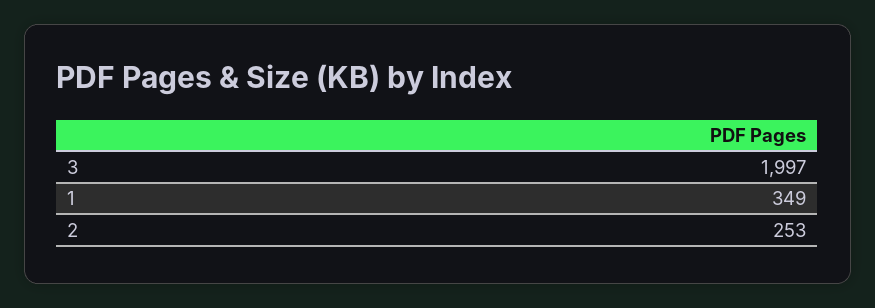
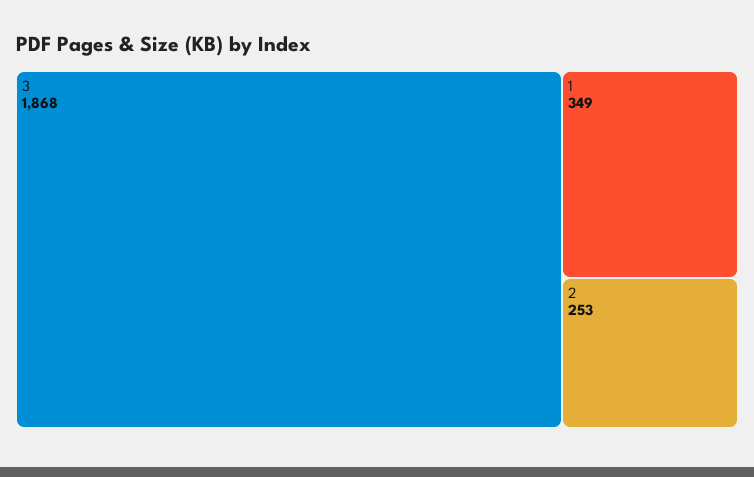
  {
-   "3": 1997,
+   "3": 1868,
    "1": 349,
    "2": 253
  }

